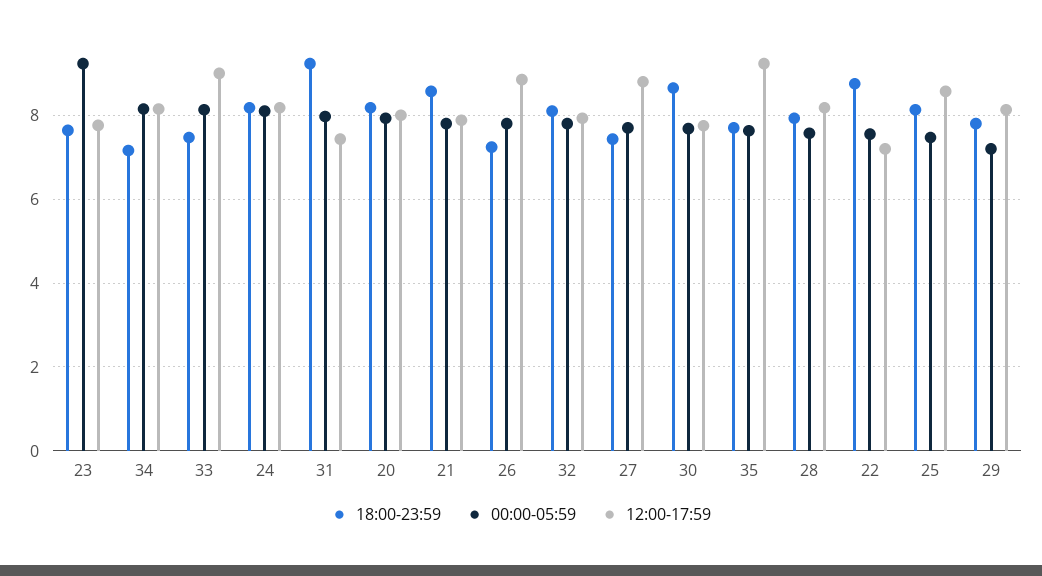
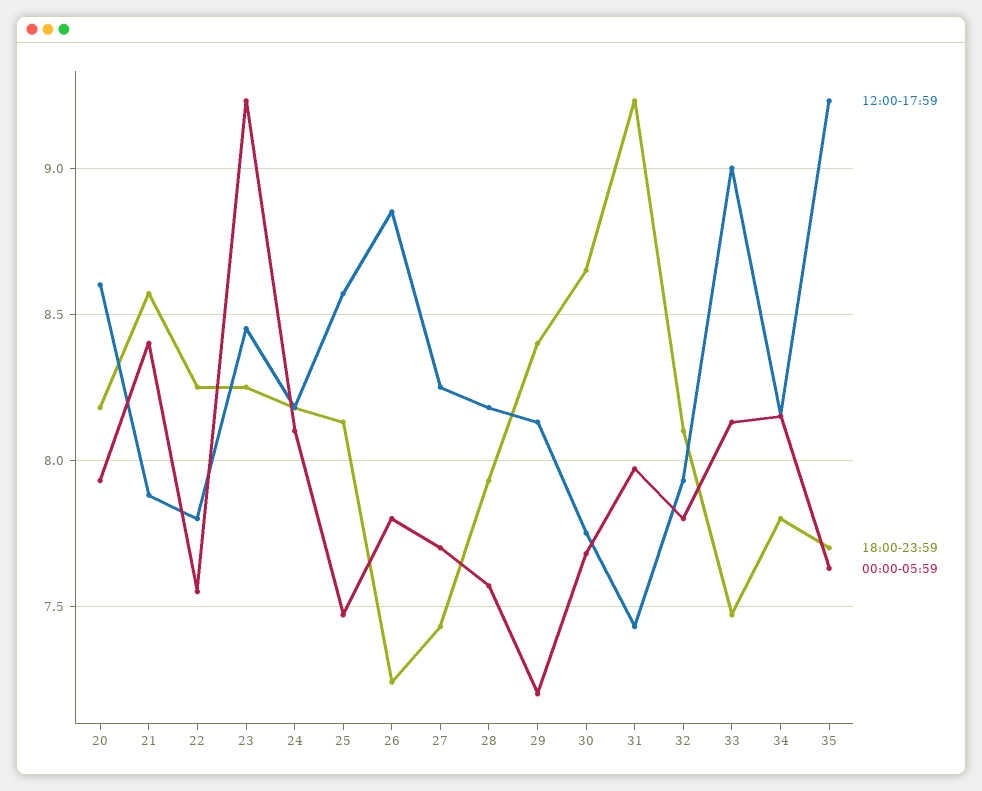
  {
    "18:00-23:59": {
-     "23": 7.6,
+     "23": 8.25,
-     "34": 7.2,
+     "34": 7.8,
      "33": 7.45,
      "24": 8.2,
      "31": 9.25,
      "20": 8.2,
      "21": 8.55,
      "26": 7.25,
      "32": 8.1,
      "27": 7.45,
      "30": 8.65,
      "35": 7.7,
      "28": 7.95,
-     "22": 8.8,
+     "22": 8.25,
      "25": 8.15,
-     "29": 7.8
+     "29": 8.4
    },
    "00:00-05:59": {
      "23": 9.25,
      "34": 8.15,
      "33": 8.15,
      "24": 8.1,
      "31": 7.95,
      "20": 7.95,
-     "21": 7.8,
+     "21": 8.4,
      "26": 7.8,
      "32": 7.8,
      "27": 7.7,
      "30": 7.7,
      "35": 7.65,
      "28": 7.55,
      "22": 7.55,
      "25": 7.45,
      "29": 7.2
    },
    "12:00-17:59": {
-     "23": 7.8,
+     "23": 8.45,
      "34": 8.15,
      "33": 9,
      "24": 8.2,
      "31": 7.45,
-     "20": 8,
+     "20": 8.6,
      "21": 7.9,
      "26": 8.85,
      "32": 7.95,
-     "27": 8.8,
+     "27": 8.25,
      "30": 7.75,
      "35": 9.25,
      "28": 8.2,
-     "22": 7.2,
+     "22": 7.8,
      "25": 8.55,
      "29": 8.15
    }
  }

